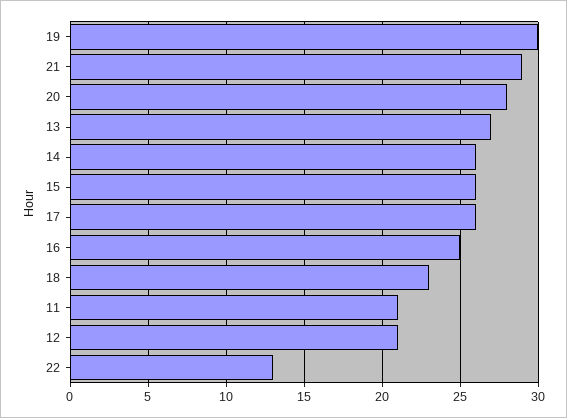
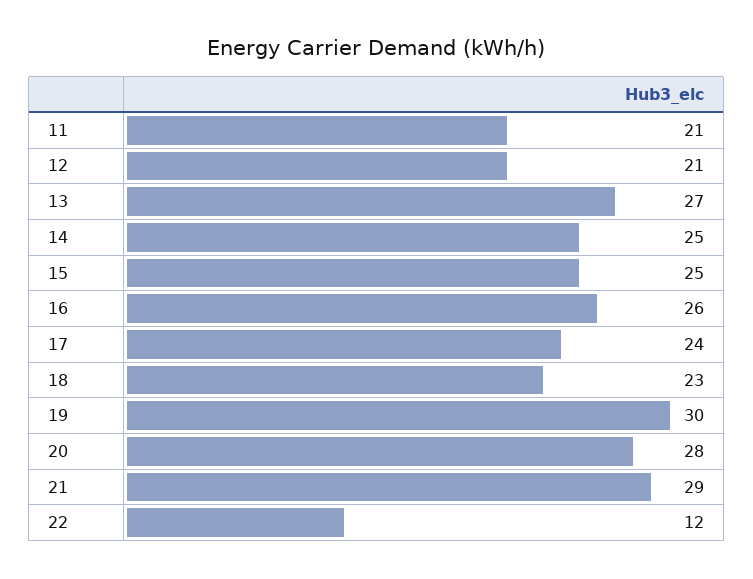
  {
    "19": 30,
    "21": 29,
    "20": 28,
    "13": 27,
-   "14": 26,
+   "14": 25,
-   "15": 26,
+   "15": 25,
-   "17": 26,
+   "17": 24,
-   "16": 25,
+   "16": 26,
    "18": 23,
    "11": 21,
    "12": 21,
-   "22": 13
+   "22": 12
  }

